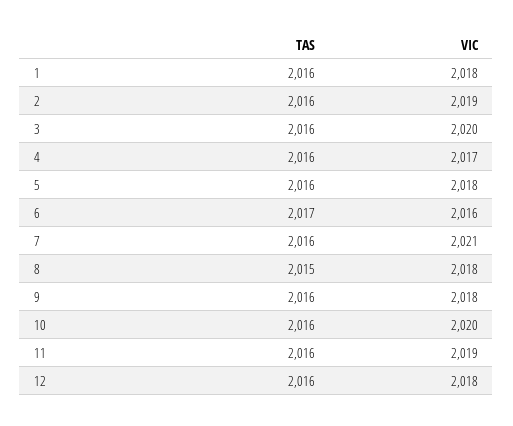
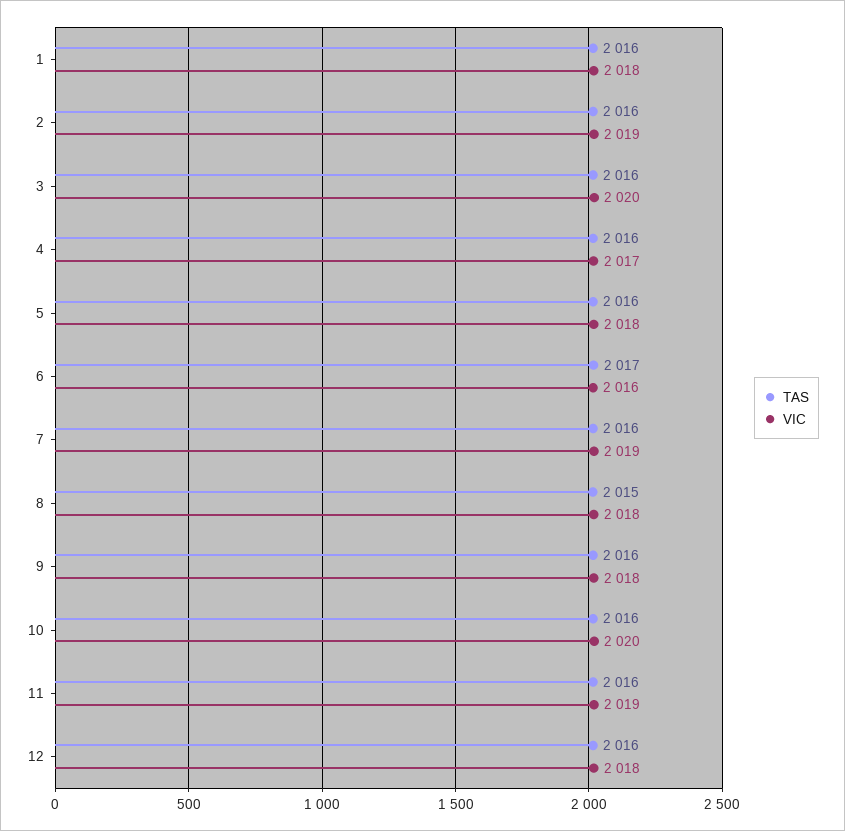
  {
    "TAS": {
      "1": 2016,
      "2": 2016,
      "3": 2016,
      "4": 2016,
      "5": 2016,
      "6": 2017,
      "7": 2016,
      "8": 2015,
      "9": 2016,
      "10": 2016,
      "11": 2016,
      "12": 2016
    },
    "VIC": {
      "1": 2018,
      "2": 2019,
      "3": 2020,
      "4": 2017,
      "5": 2018,
      "6": 2016,
-     "7": 2021,
+     "7": 2019,
      "8": 2018,
      "9": 2018,
      "10": 2020,
      "11": 2019,
      "12": 2018
    }
  }

